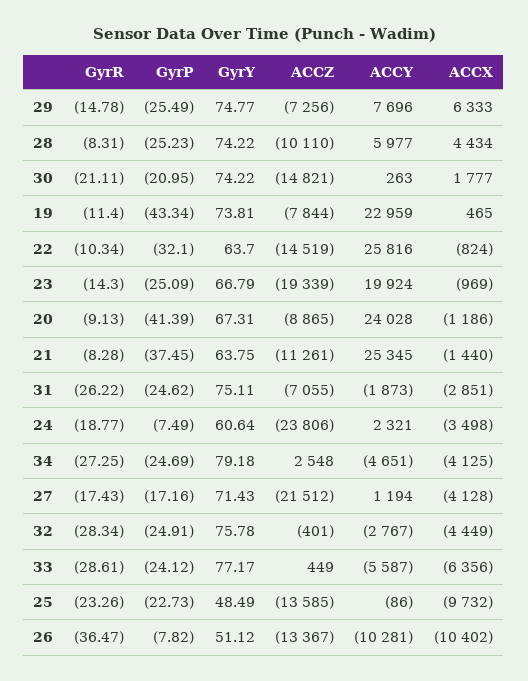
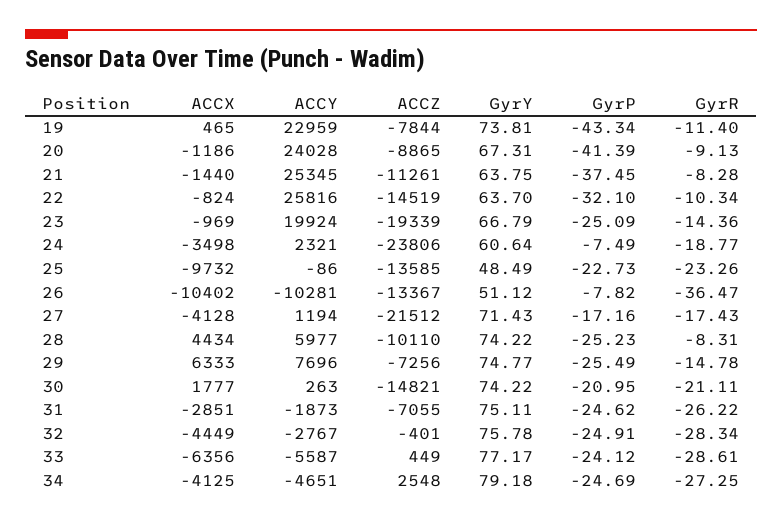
  {
    "GyrR": {
      "29": -14.78,
      "28": -8.31,
      "30": -21.11,
      "19": -11.4,
      "22": -10.34,
-     "23": -14.3,
+     "23": -14.36,
      "20": -9.13,
      "21": -8.28,
      "31": -26.22,
      "24": -18.77,
      "34": -27.25,
      "27": -17.43,
      "32": -28.34,
      "33": -28.61,
      "25": -23.26,
      "26": -36.47
    },
    "GyrP": {
      "29": -25.49,
      "28": -25.23,
      "30": -20.95,
      "19": -43.34,
      "22": -32.1,
      "23": -25.09,
      "20": -41.39,
      "21": -37.45,
      "31": -24.62,
      "24": -7.49,
      "34": -24.69,
      "27": -17.16,
      "32": -24.91,
      "33": -24.12,
      "25": -22.73,
      "26": -7.82
    },
    "GyrY": {
      "29": 74.77,
      "28": 74.22,
      "30": 74.22,
      "19": 73.81,
      "22": 63.7,
      "23": 66.79,
      "20": 67.31,
      "21": 63.75,
      "31": 75.11,
      "24": 60.64,
      "34": 79.18,
      "27": 71.43,
      "32": 75.78,
      "33": 77.17,
      "25": 48.49,
      "26": 51.12
    },
    "ACCZ": {
      "29": -7256,
      "28": -10110,
      "30": -14821,
      "19": -7844,
      "22": -14519,
      "23": -19339,
      "20": -8865,
      "21": -11261,
      "31": -7055,
      "24": -23806,
      "34": 2548,
      "27": -21512,
      "32": -401,
      "33": 449,
      "25": -13585,
      "26": -13367
    },
    "ACCY": {
      "29": 7696,
      "28": 5977,
      "30": 263,
      "19": 22959,
      "22": 25816,
      "23": 19924,
      "20": 24028,
      "21": 25345,
      "31": -1873,
      "24": 2321,
      "34": -4651,
      "27": 1194,
      "32": -2767,
      "33": -5587,
      "25": -86,
      "26": -10281
    },
    "ACCX": {
      "29": 6333,
      "28": 4434,
      "30": 1777,
      "19": 465,
      "22": -824,
      "23": -969,
      "20": -1186,
      "21": -1440,
      "31": -2851,
      "24": -3498,
      "34": -4125,
      "27": -4128,
      "32": -4449,
      "33": -6356,
      "25": -9732,
      "26": -10402
    }
  }

